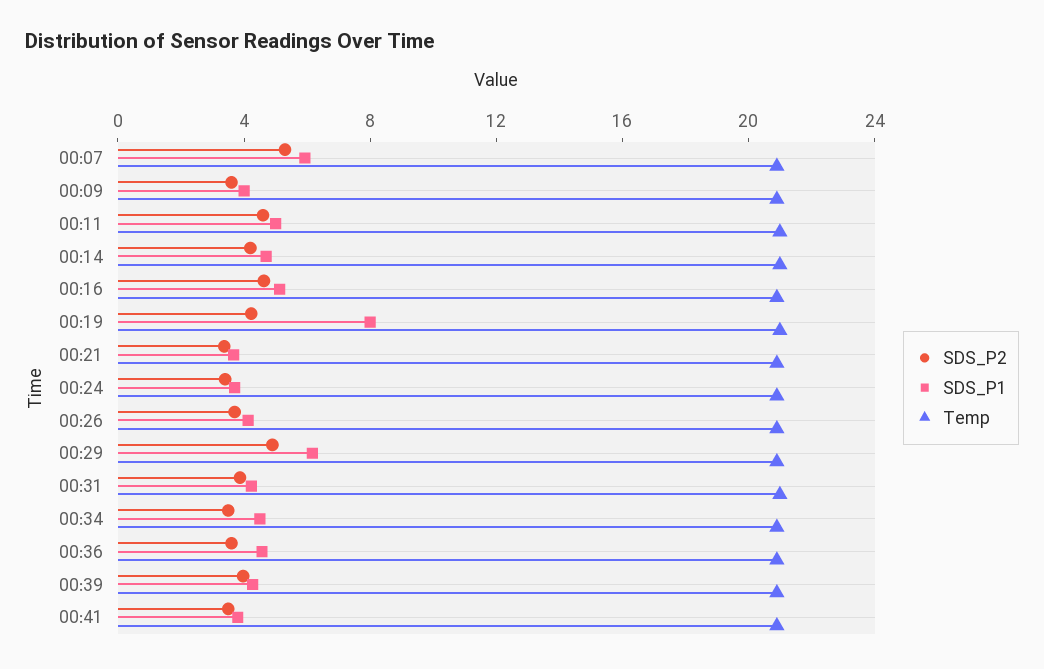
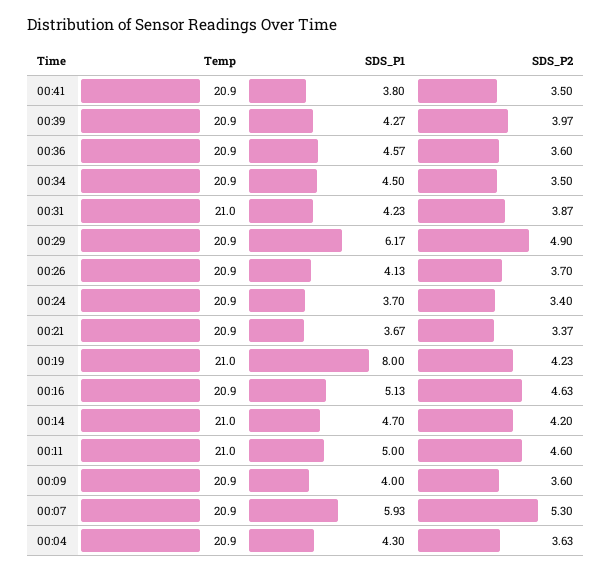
  {
    "SDS_P2": {
      "00:07": 5.3,
      "00:09": 3.6,
      "00:11": 4.6,
      "00:14": 4.2,
      "00:16": 4.63,
      "00:19": 4.23,
      "00:21": 3.37,
      "00:24": 3.4,
      "00:26": 3.7,
      "00:29": 4.9,
      "00:31": 3.87,
      "00:34": 3.5,
      "00:36": 3.6,
      "00:39": 3.97,
-     "00:41": 3.5
+     "00:41": 3.5,
+     "00:04": 3.63
    },
    "SDS_P1": {
      "00:07": 5.93,
      "00:09": 4,
      "00:11": 5,
      "00:14": 4.7,
      "00:16": 5.13,
      "00:19": 8,
      "00:21": 3.67,
      "00:24": 3.7,
      "00:26": 4.13,
      "00:29": 6.17,
      "00:31": 4.23,
      "00:34": 4.5,
      "00:36": 4.57,
      "00:39": 4.27,
-     "00:41": 3.8
+     "00:41": 3.8,
+     "00:04": 4.3
    },
    "Temp": {
      "00:07": 20.9,
      "00:09": 20.9,
      "00:11": 21,
      "00:14": 21,
      "00:16": 20.9,
      "00:19": 21,
      "00:21": 20.9,
      "00:24": 20.9,
      "00:26": 20.9,
      "00:29": 20.9,
      "00:31": 21,
      "00:34": 20.9,
      "00:36": 20.9,
      "00:39": 20.9,
-     "00:41": 20.9
+     "00:41": 20.9,
+     "00:04": 20.9
    }
  }

